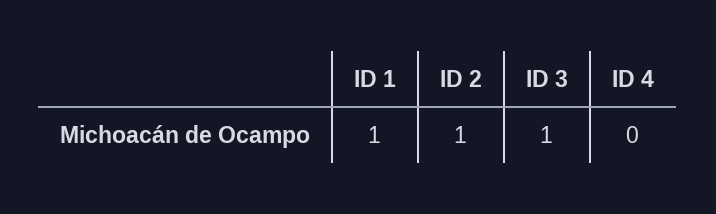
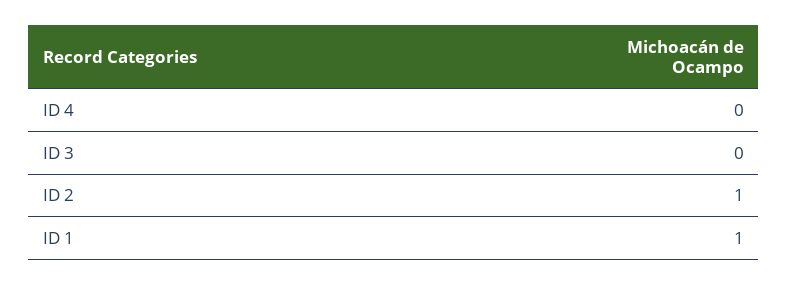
  {
    "ID 1": 1,
    "ID 2": 1,
-   "ID 3": 1,
+   "ID 3": 0,
    "ID 4": 0
  }

